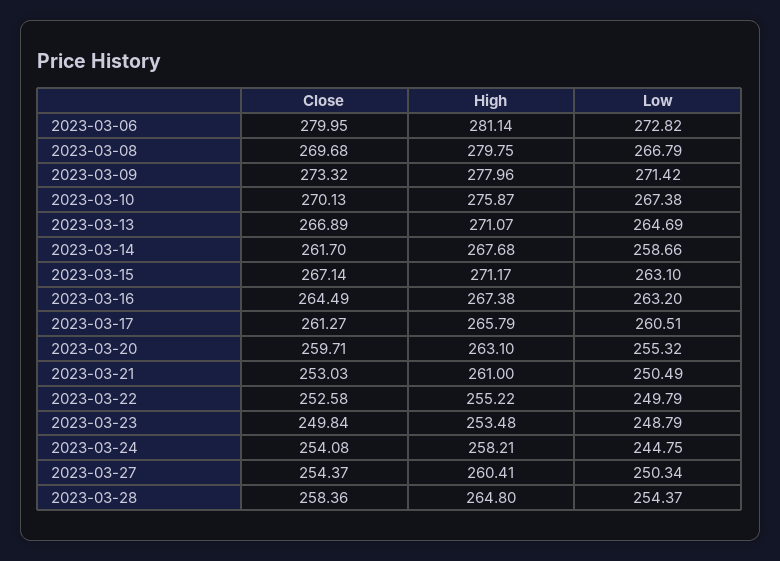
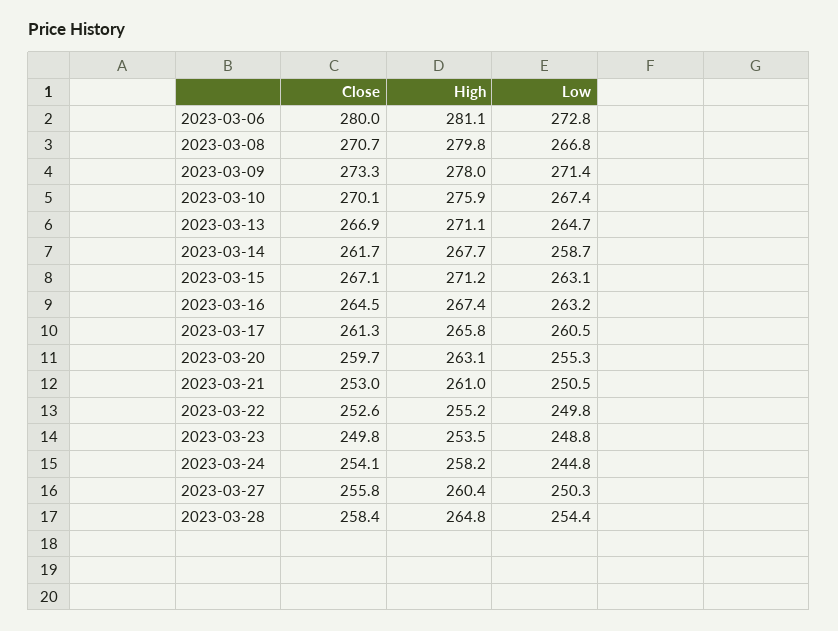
  {
    "Close": {
      "2023-03-06": 279.95,
-     "2023-03-08": 269.68,
+     "2023-03-08": 270.7,
      "2023-03-09": 273.32,
      "2023-03-10": 270.13,
      "2023-03-13": 266.89,
      "2023-03-14": 261.7,
      "2023-03-15": 267.14,
      "2023-03-16": 264.49,
      "2023-03-17": 261.27,
      "2023-03-20": 259.71,
      "2023-03-21": 253.03,
      "2023-03-22": 252.58,
      "2023-03-23": 249.84,
      "2023-03-24": 254.08,
-     "2023-03-27": 254.37,
+     "2023-03-27": 255.8,
      "2023-03-28": 258.36
    },
    "High": {
      "2023-03-06": 281.14,
      "2023-03-08": 279.75,
      "2023-03-09": 277.96,
      "2023-03-10": 275.87,
      "2023-03-13": 271.07,
      "2023-03-14": 267.68,
      "2023-03-15": 271.17,
      "2023-03-16": 267.38,
      "2023-03-17": 265.79,
      "2023-03-20": 263.1,
      "2023-03-21": 261,
      "2023-03-22": 255.22,
      "2023-03-23": 253.48,
      "2023-03-24": 258.21,
      "2023-03-27": 260.41,
      "2023-03-28": 264.8
    },
    "Low": {
      "2023-03-06": 272.82,
      "2023-03-08": 266.79,
      "2023-03-09": 271.42,
      "2023-03-10": 267.38,
      "2023-03-13": 264.69,
      "2023-03-14": 258.66,
      "2023-03-15": 263.1,
      "2023-03-16": 263.2,
      "2023-03-17": 260.51,
      "2023-03-20": 255.32,
      "2023-03-21": 250.49,
      "2023-03-22": 249.79,
      "2023-03-23": 248.79,
      "2023-03-24": 244.75,
      "2023-03-27": 250.34,
      "2023-03-28": 254.37
    }
  }

